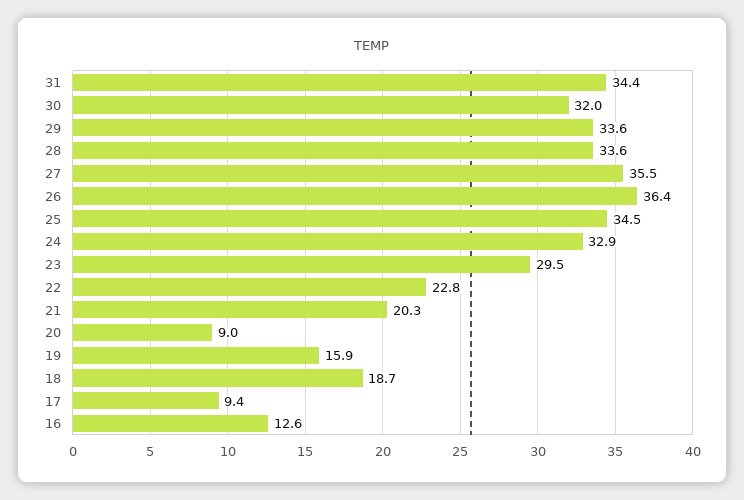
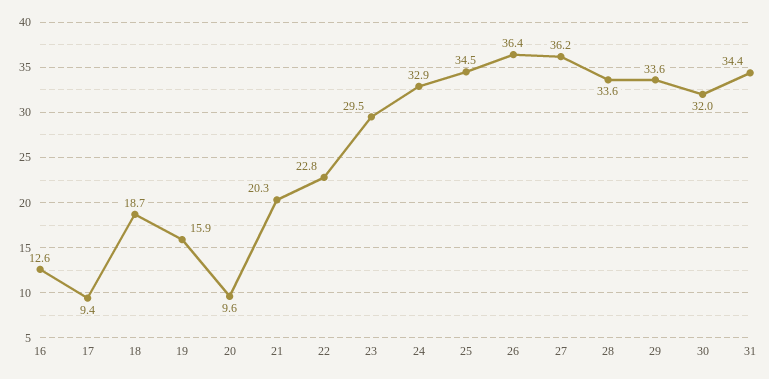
  {
    "31": 34.4,
    "30": 32,
    "29": 33.6,
    "28": 33.6,
-   "27": 35.5,
+   "27": 36.2,
    "26": 36.4,
    "25": 34.5,
    "24": 32.9,
    "23": 29.5,
    "22": 22.8,
    "21": 20.3,
-   "20": 9,
+   "20": 9.6,
    "19": 15.9,
    "18": 18.7,
    "17": 9.4,
    "16": 12.6
  }

